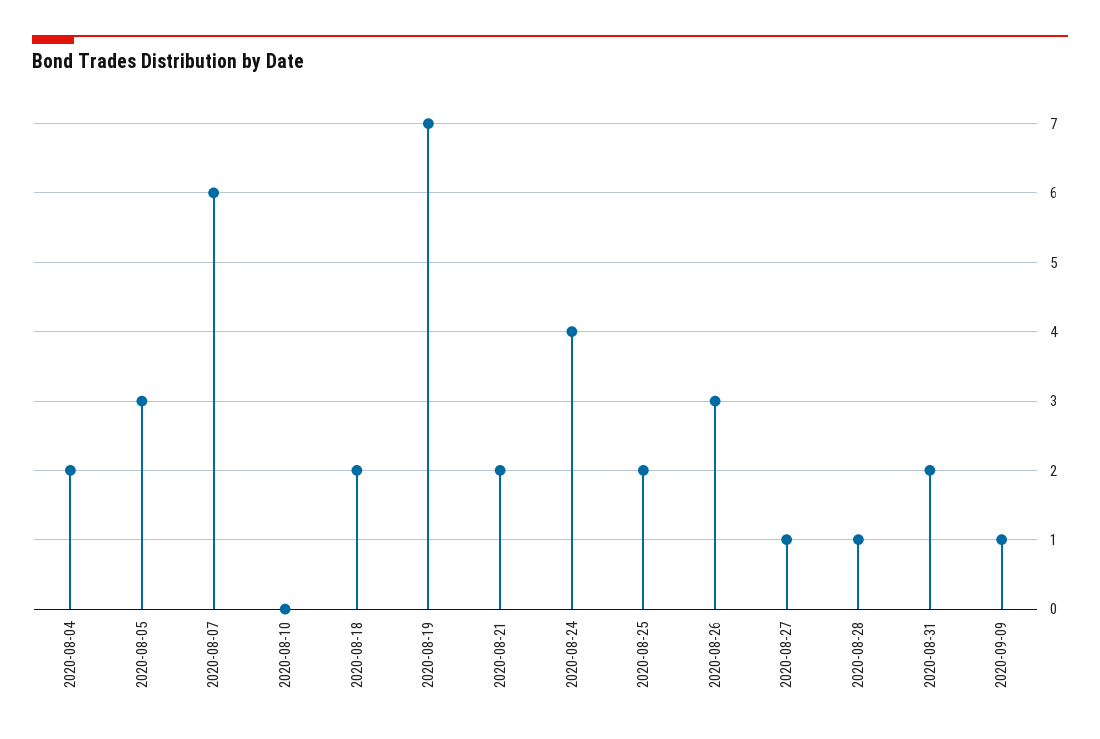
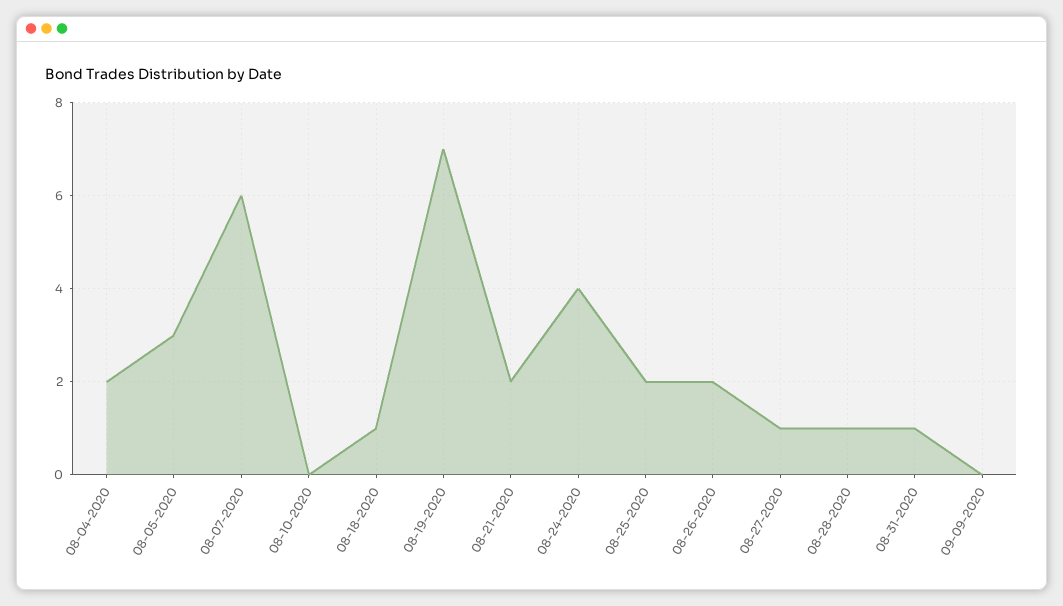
  {
    "2020-08-04": 2,
    "2020-08-05": 3,
    "2020-08-07": 6,
    "2020-08-10": 0,
-   "2020-08-18": 2,
+   "2020-08-18": 1,
    "2020-08-19": 7,
    "2020-08-21": 2,
    "2020-08-24": 4,
    "2020-08-25": 2,
-   "2020-08-26": 3,
+   "2020-08-26": 2,
    "2020-08-27": 1,
    "2020-08-28": 1,
-   "2020-08-31": 2,
+   "2020-08-31": 1,
-   "2020-09-09": 1
+   "2020-09-09": 0
  }

